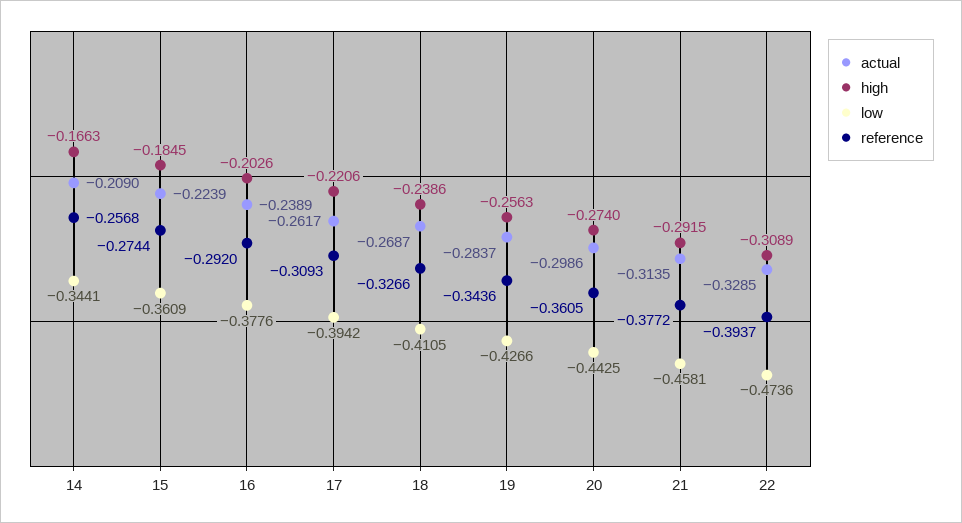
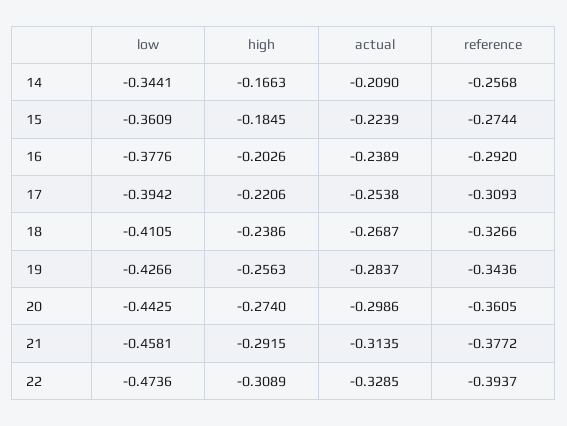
  {
    "actual": {
      "14": -0.209,
      "15": -0.2239,
      "16": -0.2389,
-     "17": -0.2617,
+     "17": -0.2538,
      "18": -0.2687,
      "19": -0.2837,
      "20": -0.2986,
      "21": -0.3135,
      "22": -0.3285
    },
    "high": {
      "14": -0.1663,
      "15": -0.1845,
      "16": -0.2026,
      "17": -0.2206,
      "18": -0.2386,
      "19": -0.2563,
      "20": -0.274,
      "21": -0.2915,
      "22": -0.3089
    },
    "low": {
      "14": -0.3441,
      "15": -0.3609,
      "16": -0.3776,
      "17": -0.3942,
      "18": -0.4105,
      "19": -0.4266,
      "20": -0.4425,
      "21": -0.4581,
      "22": -0.4736
    },
    "reference": {
      "14": -0.2568,
      "15": -0.2744,
      "16": -0.292,
      "17": -0.3093,
      "18": -0.3266,
      "19": -0.3436,
      "20": -0.3605,
      "21": -0.3772,
      "22": -0.3937
    }
  }

